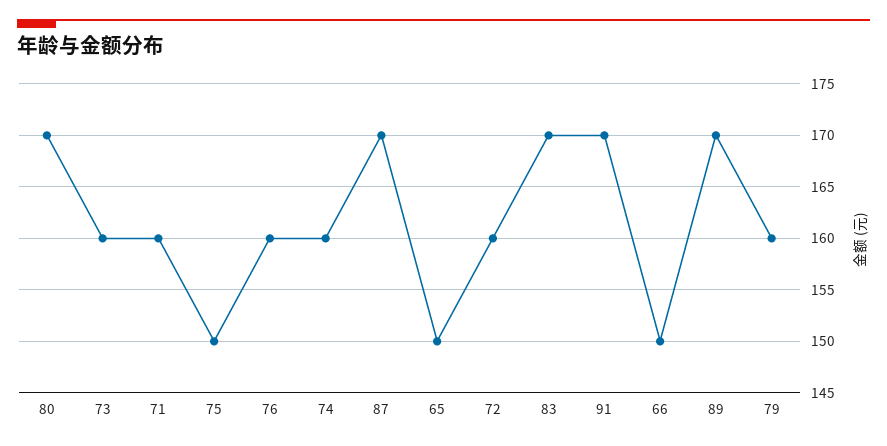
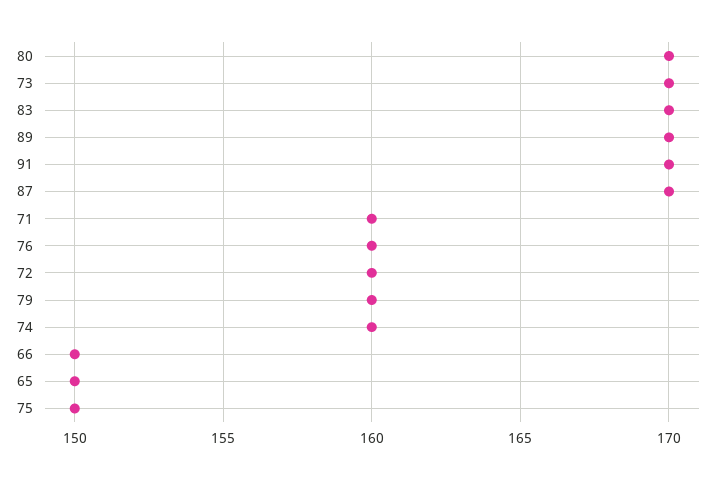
  {
    "80": 170,
-   "73": 160,
+   "73": 170,
    "71": 160,
    "75": 150,
    "76": 160,
    "74": 160,
    "87": 170,
    "65": 150,
    "72": 160,
    "83": 170,
    "91": 170,
    "66": 150,
    "89": 170,
    "79": 160
  }

